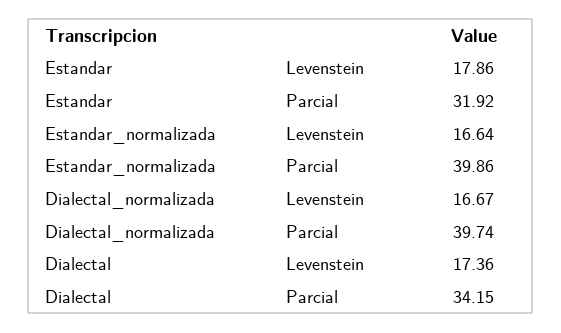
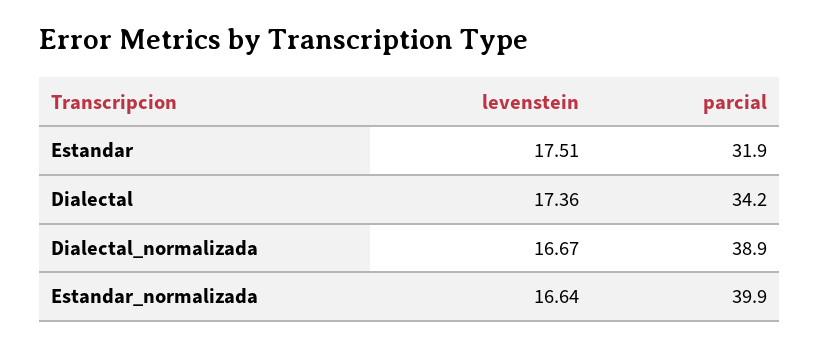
  {
    "Estandar": {
-     "Levenstein": 17.86,
+     "Levenstein": 17.51,
      "Parcial": 31.92
    },
    "Estandar_normalizada": {
      "Levenstein": 16.64,
      "Parcial": 39.86
    },
    "Dialectal_normalizada": {
      "Levenstein": 16.67,
-     "Parcial": 39.74
+     "Parcial": 38.9
    },
    "Dialectal": {
      "Levenstein": 17.36,
      "Parcial": 34.15
    }
  }

